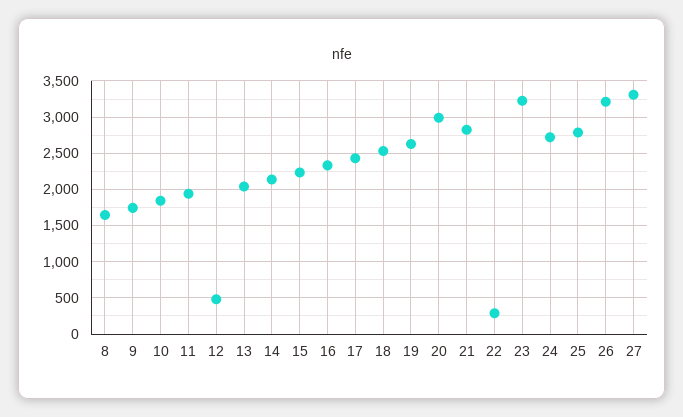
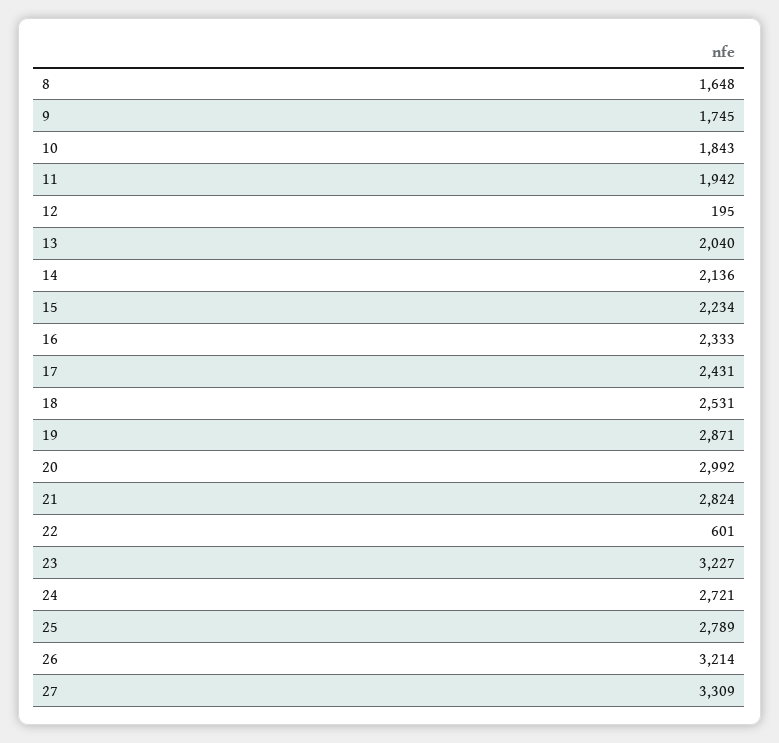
  {
    "8": 1648,
    "9": 1745,
    "10": 1843,
    "11": 1942,
-   "12": 500,
+   "12": 195,
    "13": 2040,
    "14": 2136,
    "15": 2234,
    "16": 2333,
    "17": 2431,
    "18": 2531,
-   "19": 2600,
+   "19": 2871,
    "20": 2992,
    "21": 2824,
-   "22": 300,
+   "22": 601,
    "23": 3227,
    "24": 2721,
    "25": 2789,
    "26": 3214,
    "27": 3309
  }

